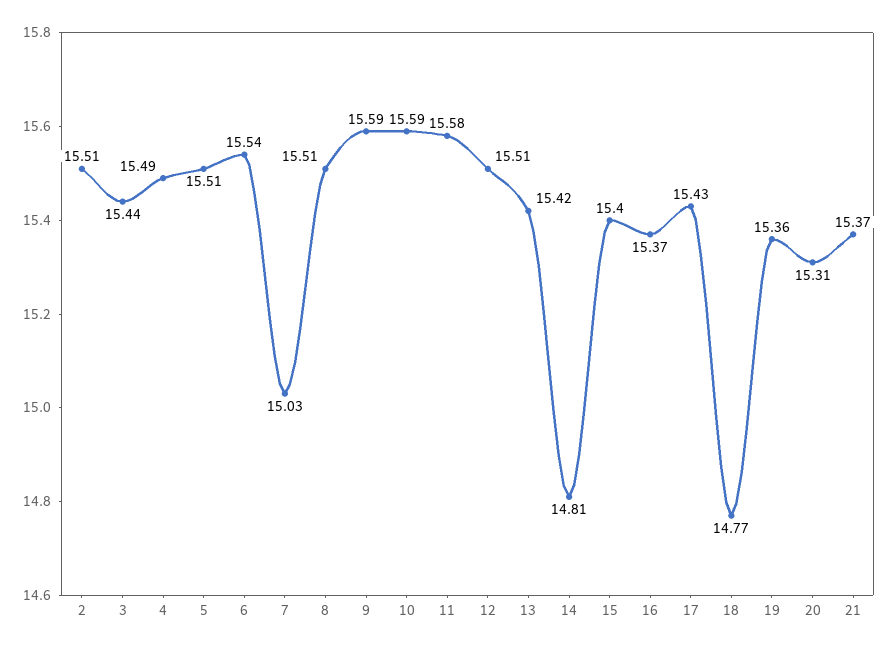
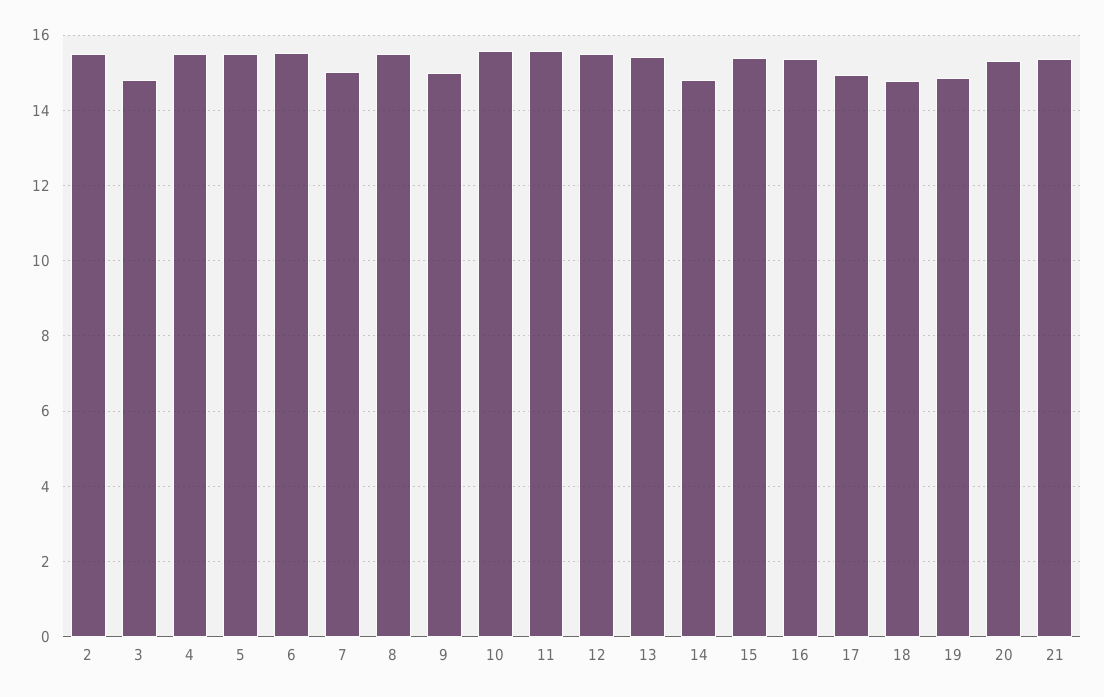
  {
    "2": 15.51,
-   "3": 15.44,
+   "3": 14.8,
    "4": 15.49,
    "5": 15.51,
    "6": 15.54,
    "7": 15.03,
    "8": 15.51,
-   "9": 15.59,
+   "9": 15,
    "10": 15.59,
    "11": 15.58,
    "12": 15.51,
    "13": 15.42,
    "14": 14.81,
    "15": 15.4,
    "16": 15.37,
-   "17": 15.43,
+   "17": 15,
    "18": 14.77,
-   "19": 15.36,
+   "19": 14.8,
    "20": 15.31,
    "21": 15.37
  }

